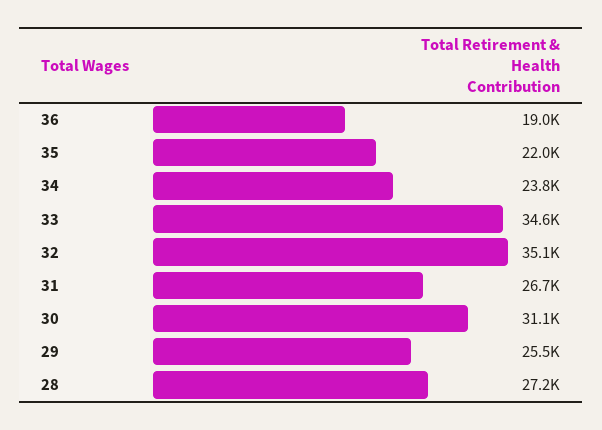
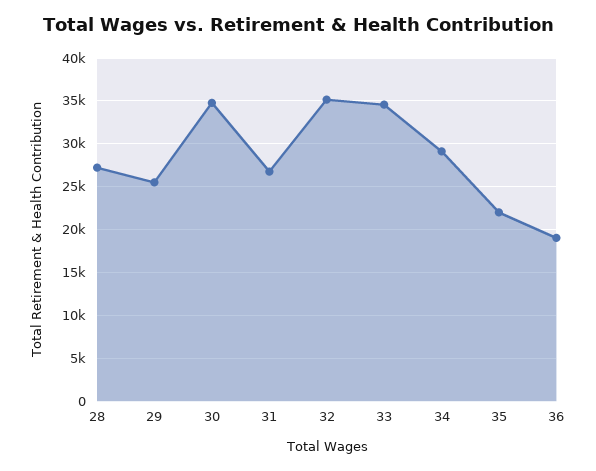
  {
    "36": 19000,
    "35": 22000,
-   "34": 23800,
+   "34": 29000,
    "33": 34600,
    "32": 35100,
    "31": 26700,
-   "30": 31100,
+   "30": 35000,
    "29": 25500,
    "28": 27200
  }

